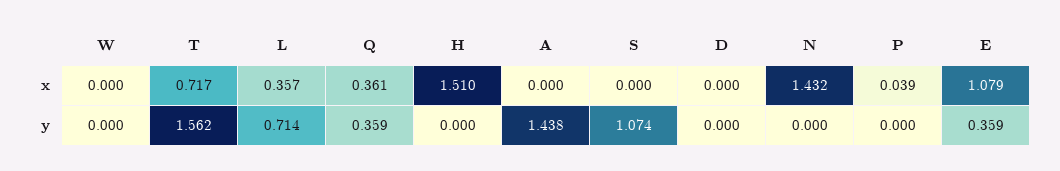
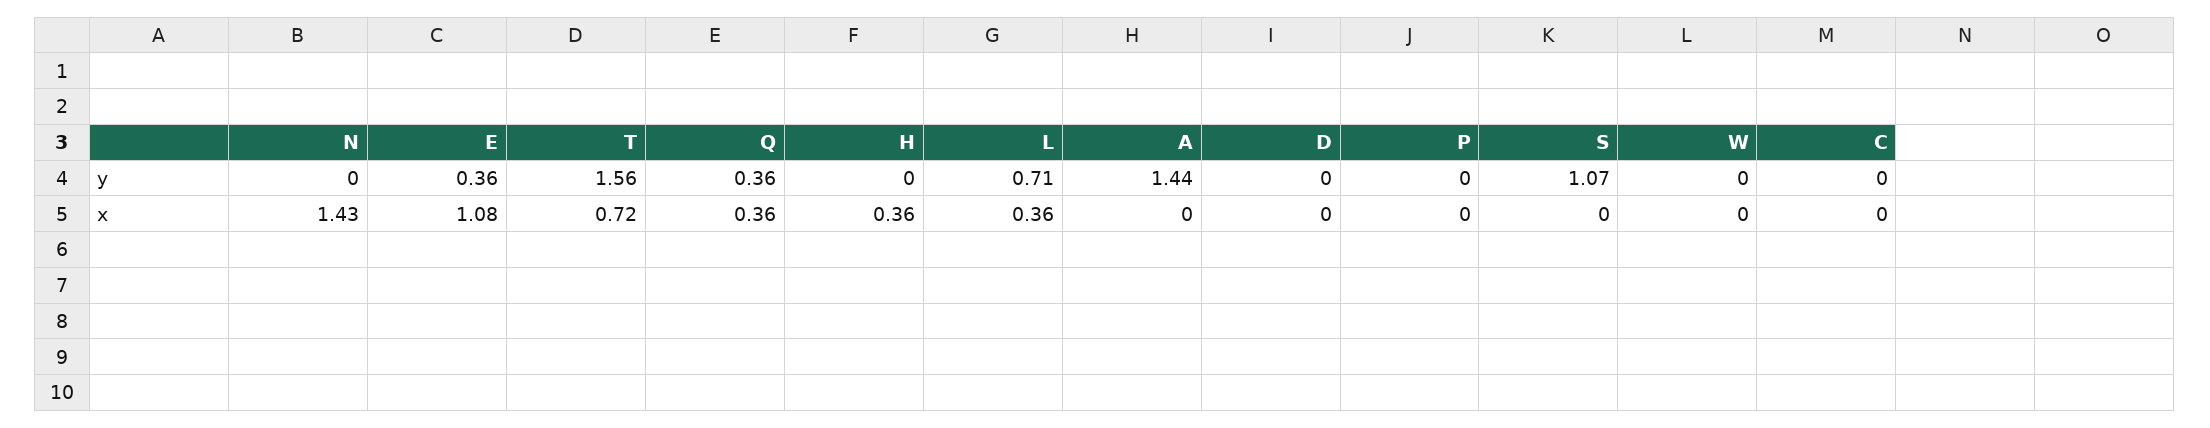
  {
    "W": {
      "x": 0,
      "y": 0
    },
    "T": {
      "x": 0.717,
      "y": 1.562
    },
    "L": {
      "x": 0.357,
      "y": 0.714
    },
    "Q": {
      "x": 0.361,
      "y": 0.359
    },
    "H": {
-     "x": 1.51,
+     "x": 0.36,
      "y": 0
    },
    "A": {
      "x": 0,
      "y": 1.438
    },
    "S": {
      "x": 0,
      "y": 1.074
    },
    "D": {
      "x": 0,
      "y": 0
    },
    "N": {
      "x": 1.432,
      "y": 0
    },
    "P": {
-     "x": 0.039,
+     "x": 0,
      "y": 0
    },
    "E": {
      "x": 1.079,
      "y": 0.359
-   }
+   },
+   "C": {
+     "y": 0,
+     "x": 0
+   }
  }

